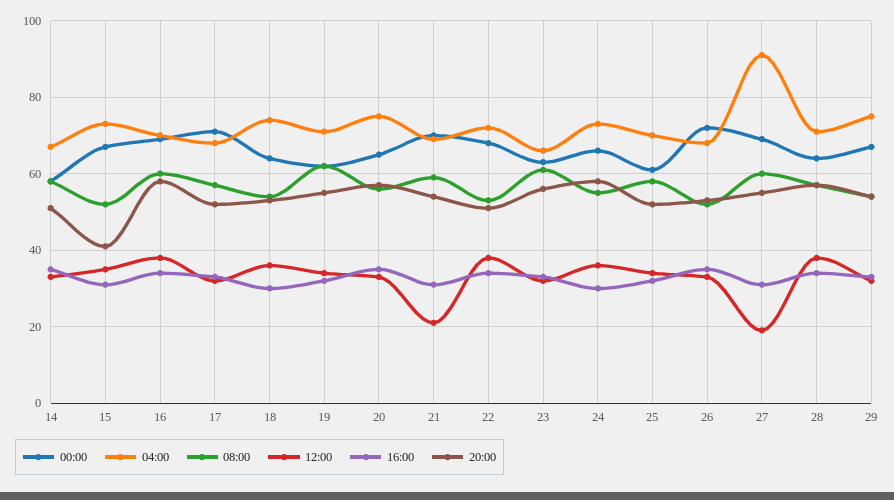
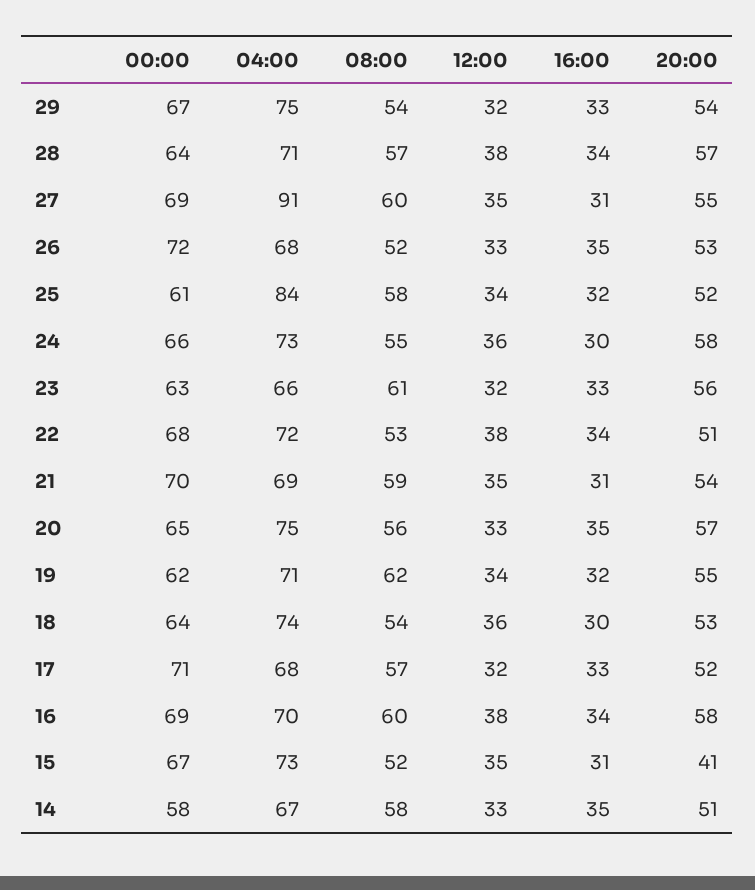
  {
    "00:00": {
      "14": 58,
      "15": 67,
      "16": 69,
      "17": 71,
      "18": 64,
      "19": 62,
      "20": 65,
      "21": 70,
      "22": 68,
      "23": 63,
      "24": 66,
      "25": 61,
      "26": 72,
      "27": 69,
      "28": 64,
      "29": 67
    },
    "04:00": {
      "14": 67,
      "15": 73,
      "16": 70,
      "17": 68,
      "18": 74,
      "19": 71,
      "20": 75,
      "21": 69,
      "22": 72,
      "23": 66,
      "24": 73,
-     "25": 70,
+     "25": 84,
      "26": 68,
      "27": 91,
      "28": 71,
      "29": 75
    },
    "08:00": {
      "14": 58,
      "15": 52,
      "16": 60,
      "17": 57,
      "18": 54,
      "19": 62,
      "20": 56,
      "21": 59,
      "22": 53,
      "23": 61,
      "24": 55,
      "25": 58,
      "26": 52,
      "27": 60,
      "28": 57,
      "29": 54
    },
    "12:00": {
      "14": 33,
      "15": 35,
      "16": 38,
      "17": 32,
      "18": 36,
      "19": 34,
      "20": 33,
-     "21": 20,
+     "21": 35,
      "22": 38,
      "23": 32,
      "24": 36,
      "25": 34,
      "26": 33,
-     "27": 20,
+     "27": 35,
      "28": 38,
      "29": 32
    },
    "16:00": {
      "14": 35,
      "15": 31,
      "16": 34,
      "17": 33,
      "18": 30,
      "19": 32,
      "20": 35,
      "21": 31,
      "22": 34,
      "23": 33,
      "24": 30,
      "25": 32,
      "26": 35,
      "27": 31,
      "28": 34,
      "29": 33
    },
    "20:00": {
      "14": 51,
      "15": 41,
      "16": 58,
      "17": 52,
      "18": 53,
      "19": 55,
      "20": 57,
      "21": 54,
      "22": 51,
      "23": 56,
      "24": 58,
      "25": 52,
      "26": 53,
      "27": 55,
      "28": 57,
      "29": 54
    }
  }

